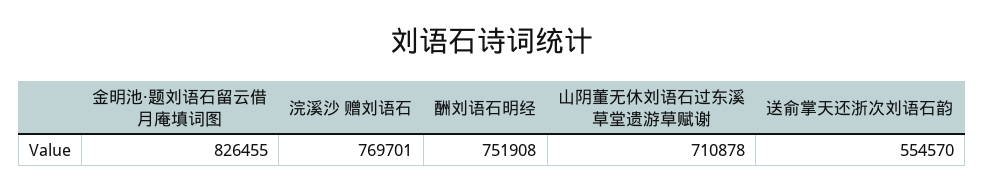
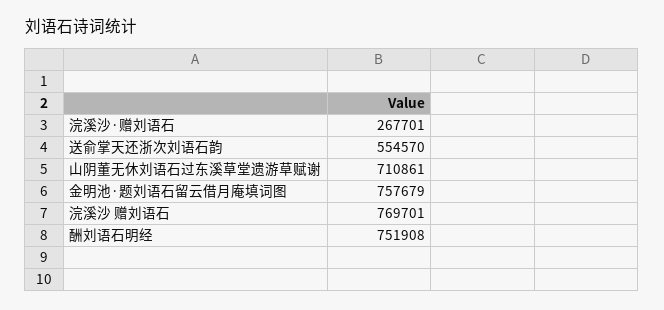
  {
-   "金明池·题刘语石留云借月庵填词图": 826455,
+   "金明池·题刘语石留云借月庵填词图": 757679,
    "浣溪沙 赠刘语石": 769701,
    "酬刘语石明经": 751908,
-   "山阴董无休刘语石过东溪草堂遗游草赋谢": 710878,
+   "山阴董无休刘语石过东溪草堂遗游草赋谢": 710861,
-   "送俞掌天还浙次刘语石韵": 554570
+   "送俞掌天还浙次刘语石韵": 554570,
+   "浣溪沙·赠刘语石": 267701
  }

